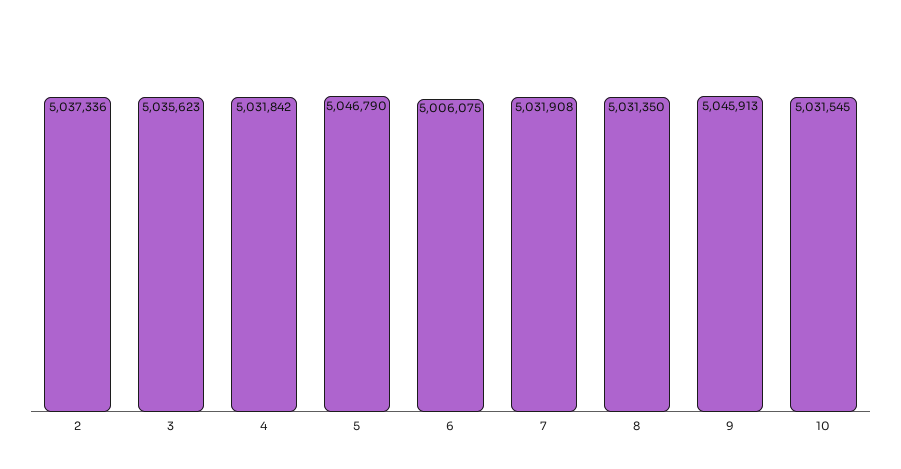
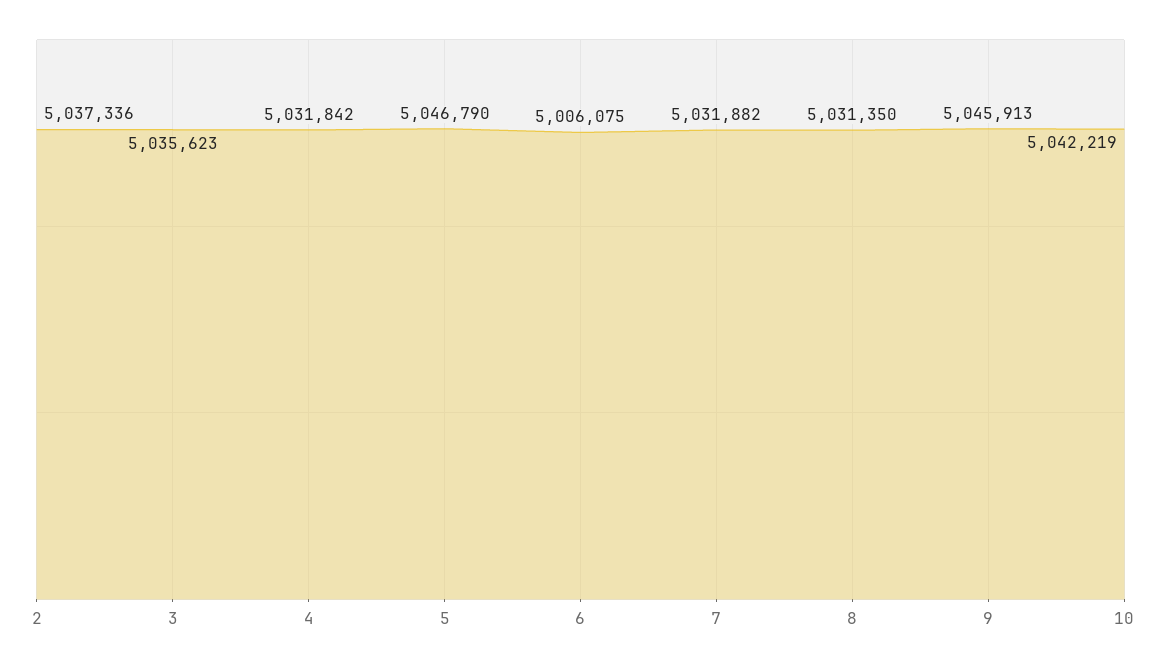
  {
    "2": 5037336,
    "3": 5035623,
    "4": 5031842,
    "5": 5046790,
    "6": 5006075,
-   "7": 5031908,
+   "7": 5031882,
    "8": 5031350,
    "9": 5045913,
-   "10": 5031545
+   "10": 5042219
  }

